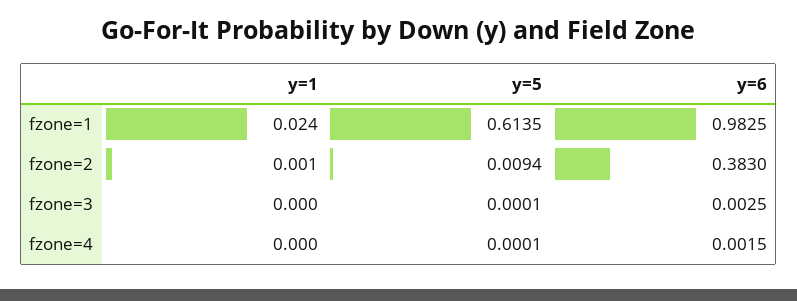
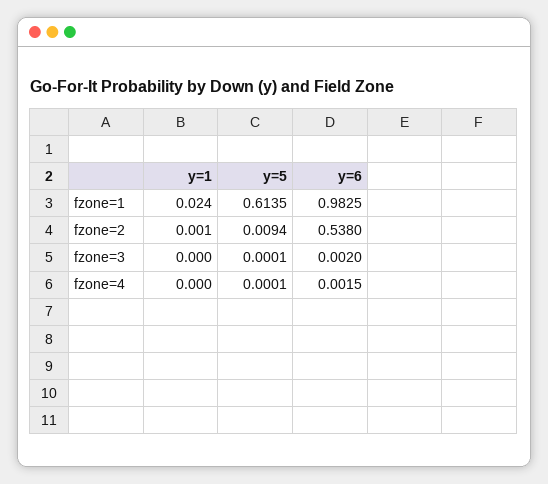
  {
    "y=1": {
      "fzone=1": 0.024,
      "fzone=2": 0.001,
      "fzone=3": 0,
      "fzone=4": 0
    },
    "y=5": {
      "fzone=1": 0.6135,
      "fzone=2": 0.0094,
      "fzone=3": 0.0001,
      "fzone=4": 0.0001
    },
    "y=6": {
      "fzone=1": 0.9825,
-     "fzone=2": 0.383,
+     "fzone=2": 0.538,
-     "fzone=3": 0.0025,
+     "fzone=3": 0.002,
      "fzone=4": 0.0015
    }
  }

